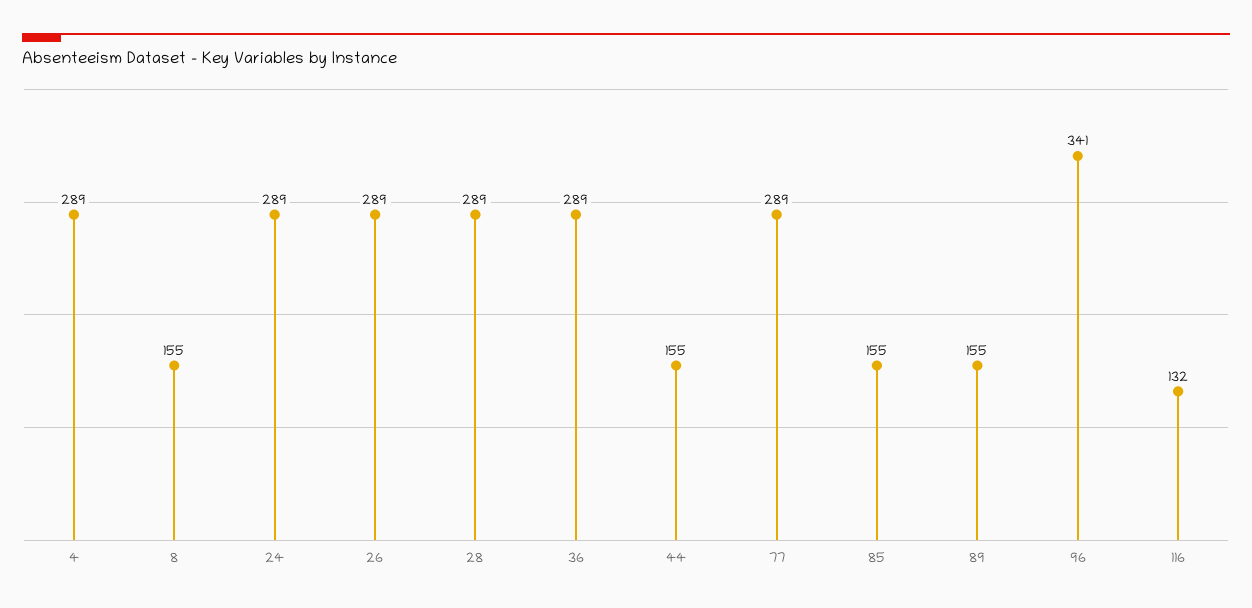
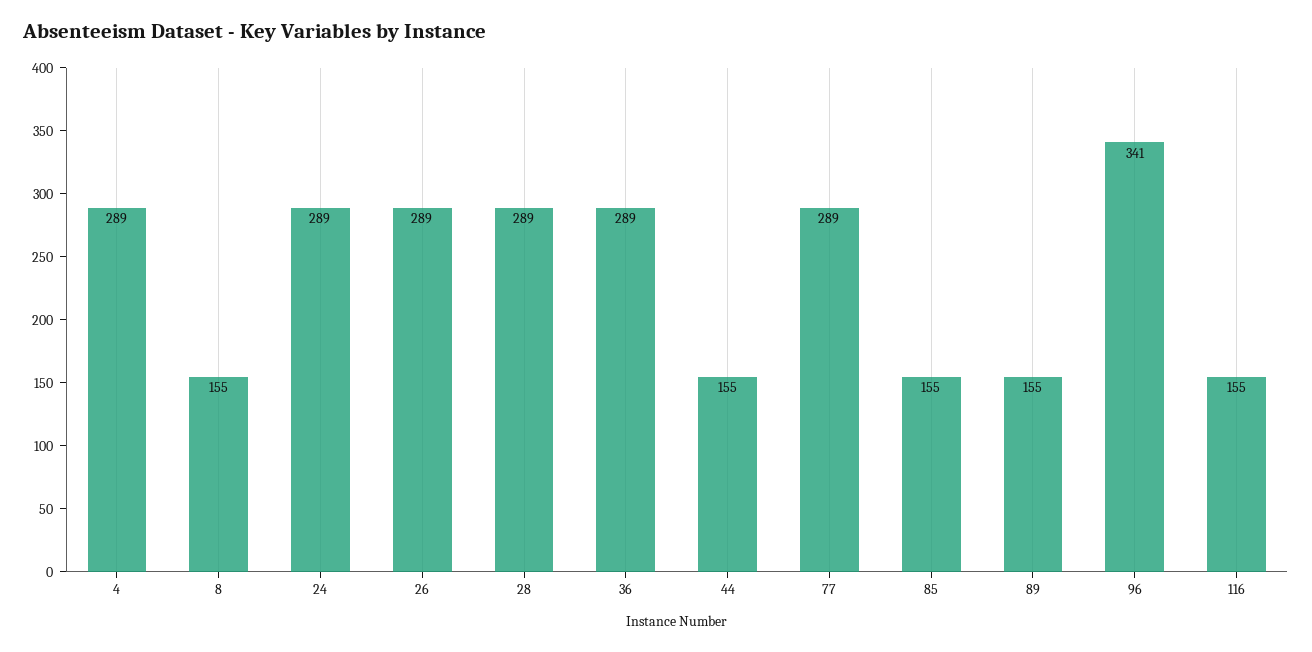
  {
    "4": 289,
    "8": 155,
    "24": 289,
    "26": 289,
    "28": 289,
    "36": 289,
    "44": 155,
    "77": 289,
    "85": 155,
    "89": 155,
    "96": 341,
-   "116": 132
+   "116": 155
  }

